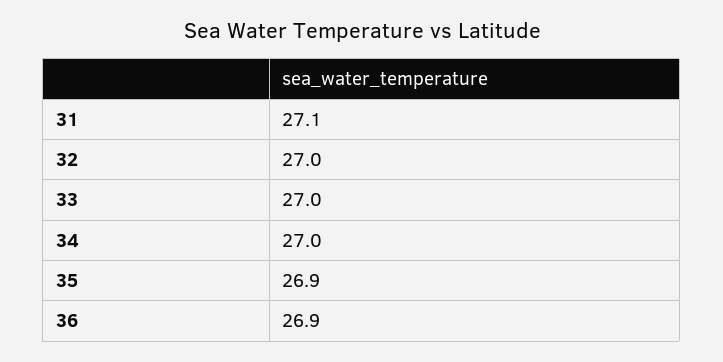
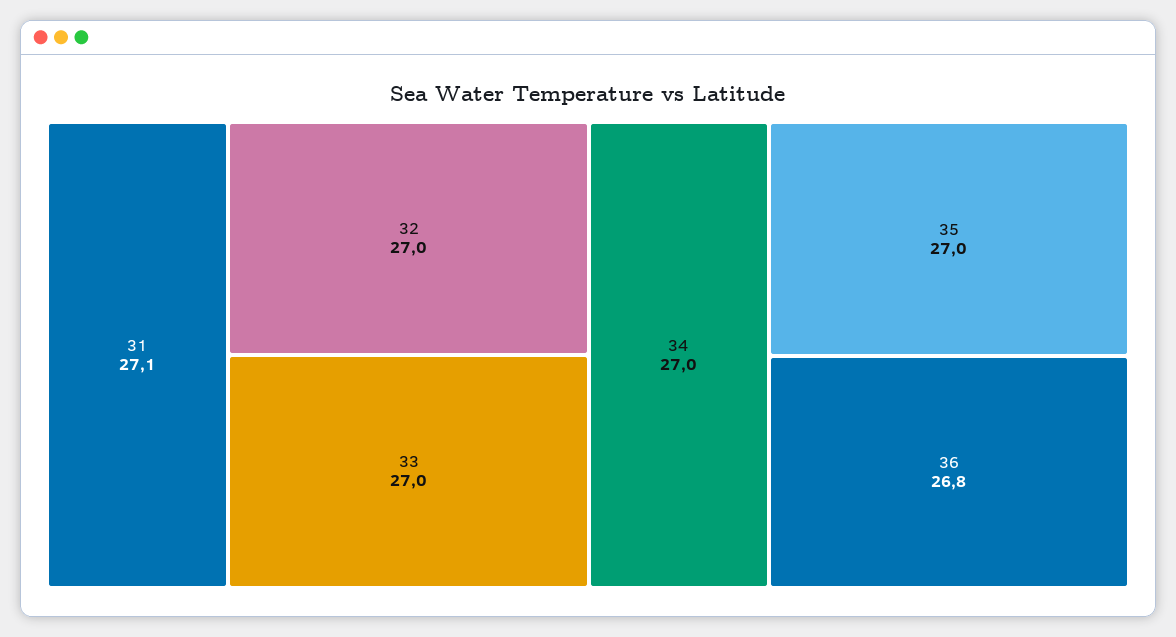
  {
    "31": 27.1,
    "32": 27,
    "33": 27,
    "34": 27,
-   "35": 26.9,
+   "35": 27,
-   "36": 26.9
+   "36": 26.8
  }

